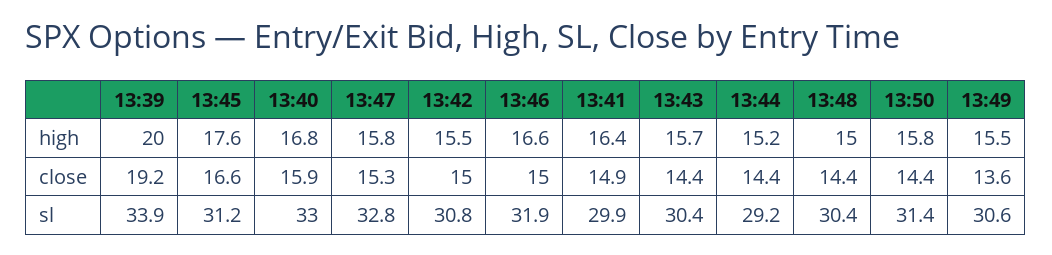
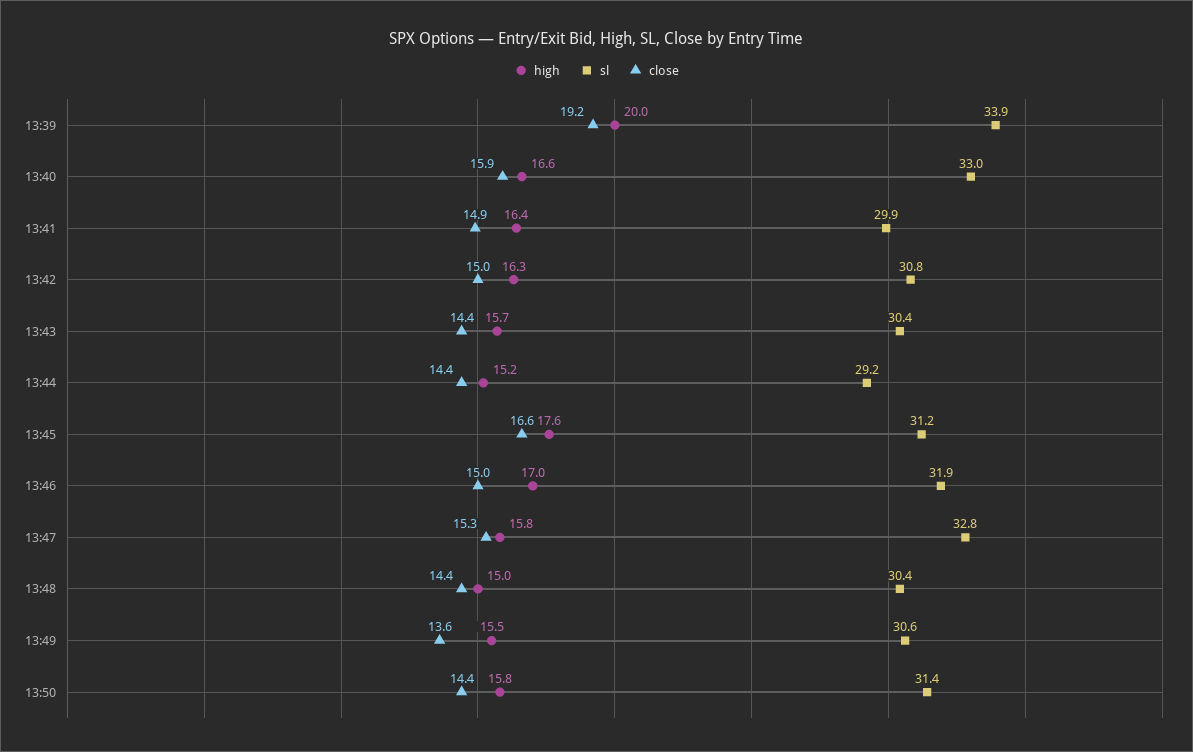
  {
    "high": {
      "13:39": 20,
      "13:45": 17.6,
-     "13:40": 16.8,
+     "13:40": 16.6,
      "13:47": 15.8,
-     "13:42": 15.5,
+     "13:42": 16.3,
-     "13:46": 16.6,
+     "13:46": 17,
      "13:41": 16.4,
      "13:43": 15.7,
      "13:44": 15.2,
      "13:48": 15,
      "13:50": 15.8,
      "13:49": 15.5
    },
    "close": {
      "13:39": 19.2,
      "13:45": 16.6,
      "13:40": 15.9,
      "13:47": 15.3,
      "13:42": 15,
      "13:46": 15,
      "13:41": 14.9,
      "13:43": 14.4,
      "13:44": 14.4,
      "13:48": 14.4,
      "13:50": 14.4,
      "13:49": 13.6
    },
    "sl": {
      "13:39": 33.9,
      "13:45": 31.2,
      "13:40": 33,
      "13:47": 32.8,
      "13:42": 30.8,
      "13:46": 31.9,
      "13:41": 29.9,
      "13:43": 30.4,
      "13:44": 29.2,
      "13:48": 30.4,
      "13:50": 31.4,
      "13:49": 30.6
    }
  }

